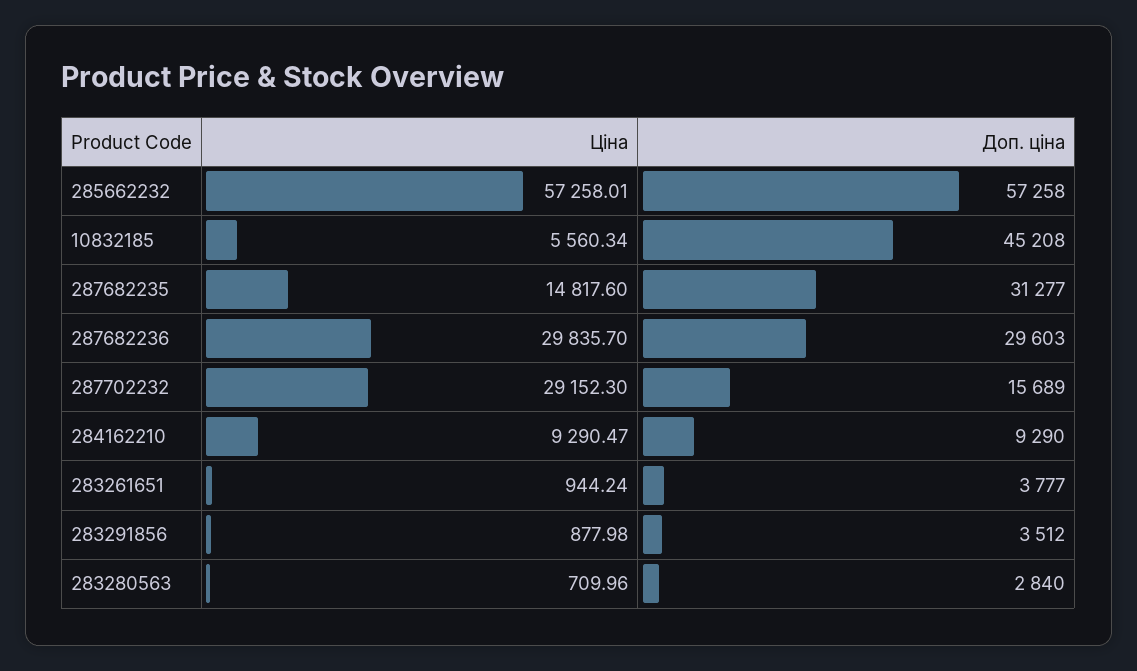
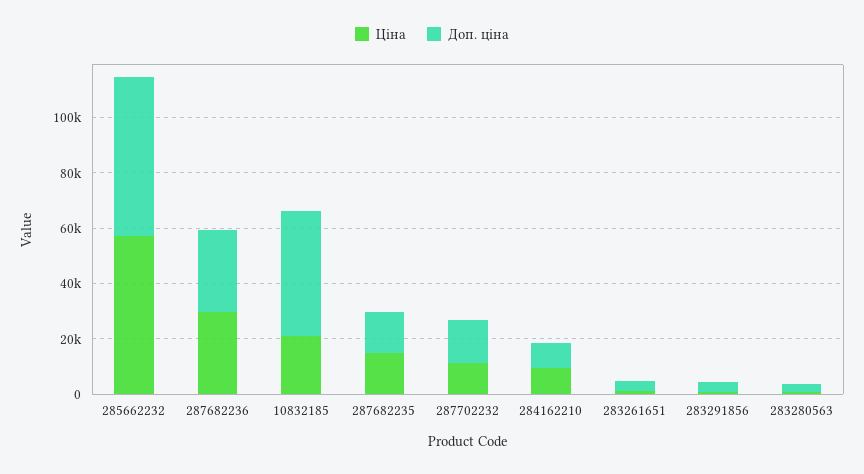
  {
    "Ціна": {
      "285662232": 57258.01,
-     "10832185": 5560.34,
+     "10832185": 20000,
      "287682235": 14817.6,
      "287682236": 29835.7,
-     "287702232": 29152.3,
+     "287702232": 10000,
      "284162210": 9290.47,
      "283261651": 944.24,
      "283291856": 877.98,
      "283280563": 709.96
    },
    "Доп. ціна": {
      "285662232": 57258,
      "10832185": 45208,
-     "287682235": 31277,
+     "287682235": 15000,
      "287682236": 29603,
      "287702232": 15689,
      "284162210": 9290,
      "283261651": 3777,
      "283291856": 3512,
      "283280563": 2840
    }
  }

